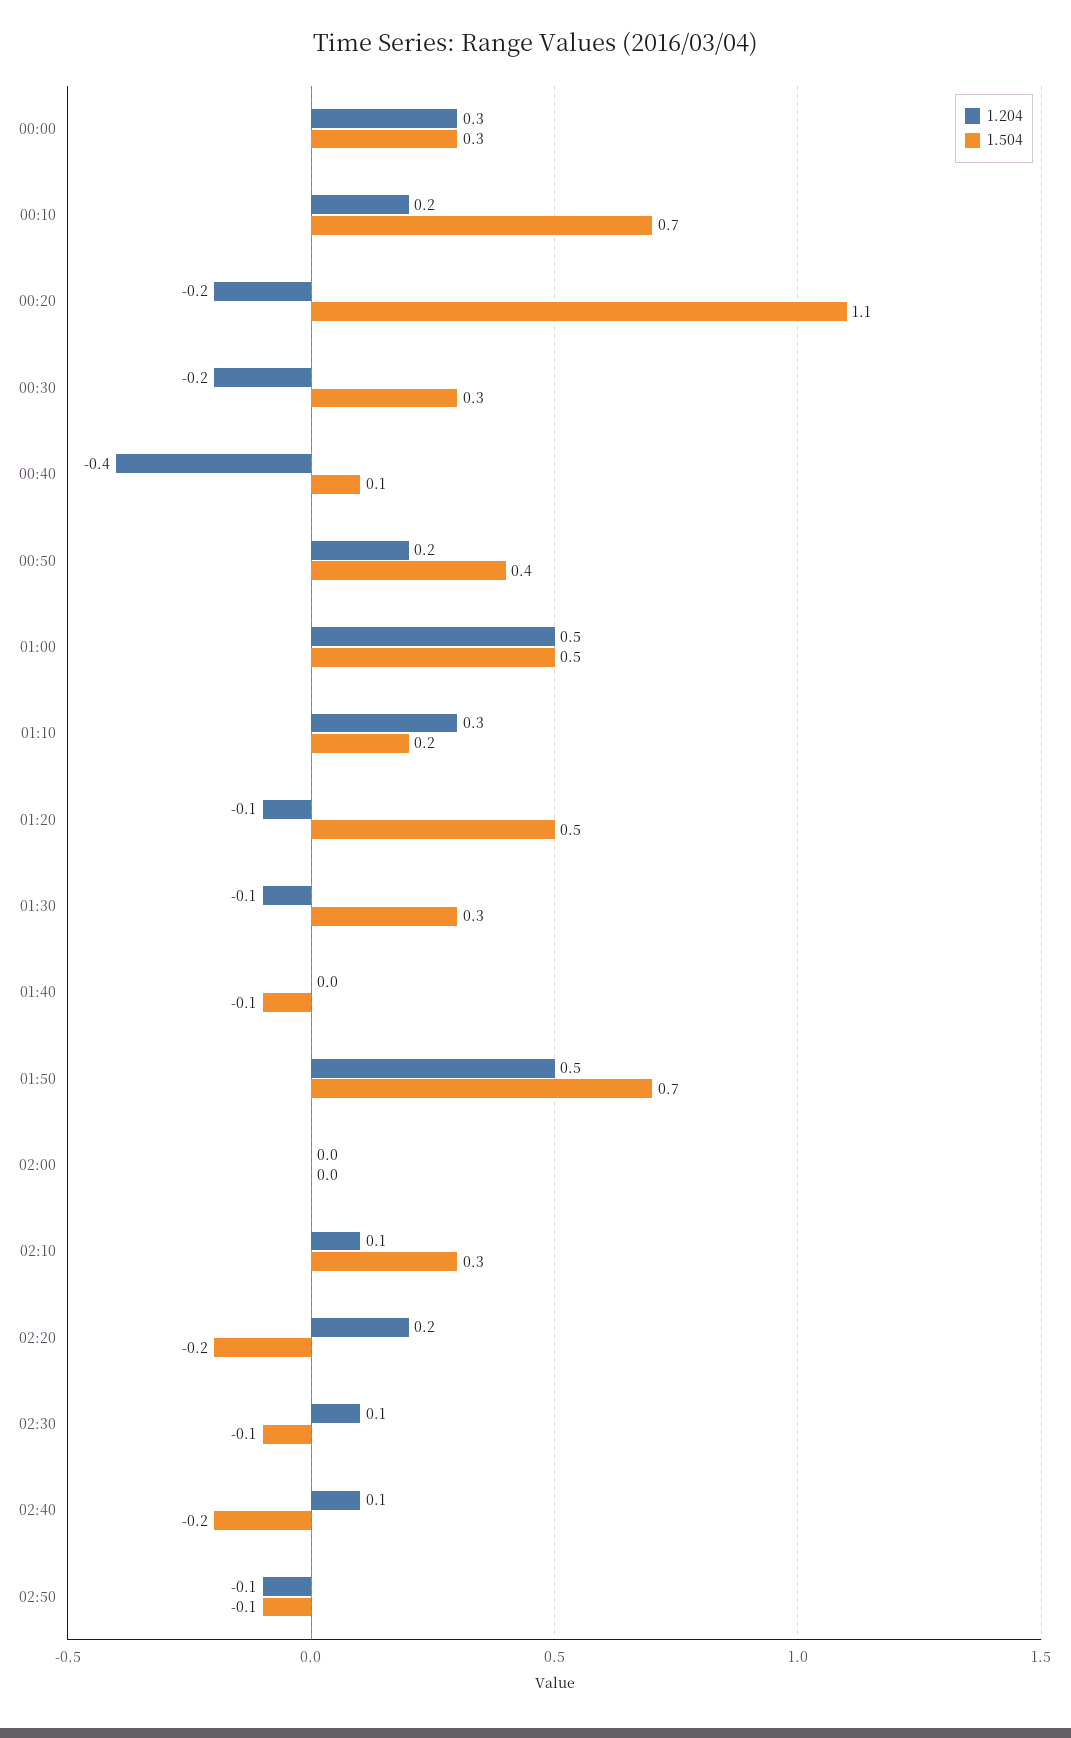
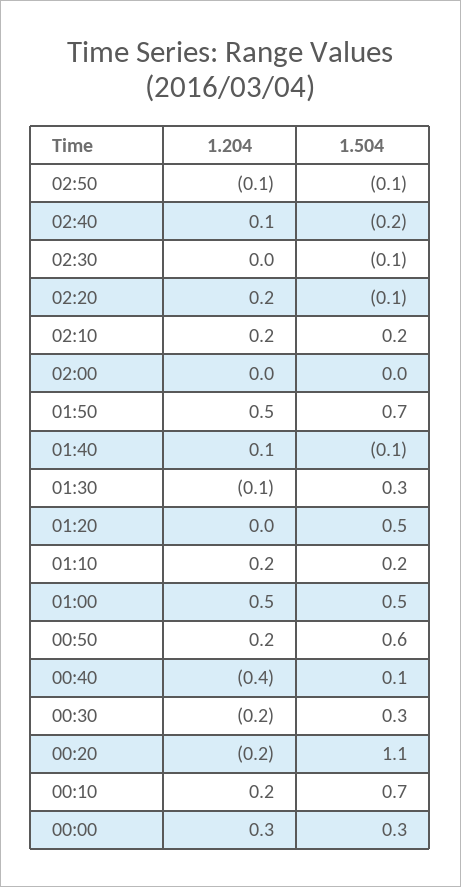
  {
    "1.204": {
      "00:00": 0.3,
      "00:10": 0.2,
      "00:20": -0.2,
      "00:30": -0.2,
      "00:40": -0.4,
      "00:50": 0.2,
      "01:00": 0.5,
-     "01:10": 0.3,
+     "01:10": 0.2,
-     "01:20": -0.1,
+     "01:20": 0,
      "01:30": -0.1,
-     "01:40": 0,
+     "01:40": 0.1,
      "01:50": 0.5,
      "02:00": 0,
-     "02:10": 0.1,
+     "02:10": 0.2,
      "02:20": 0.2,
-     "02:30": 0.1,
+     "02:30": 0,
      "02:40": 0.1,
      "02:50": -0.1
    },
    "1.504": {
      "00:00": 0.3,
      "00:10": 0.7,
      "00:20": 1.1,
      "00:30": 0.3,
      "00:40": 0.1,
-     "00:50": 0.4,
+     "00:50": 0.6,
      "01:00": 0.5,
      "01:10": 0.2,
      "01:20": 0.5,
      "01:30": 0.3,
      "01:40": -0.1,
      "01:50": 0.7,
      "02:00": 0,
-     "02:10": 0.3,
+     "02:10": 0.2,
-     "02:20": -0.2,
+     "02:20": -0.1,
      "02:30": -0.1,
      "02:40": -0.2,
      "02:50": -0.1
    }
  }

